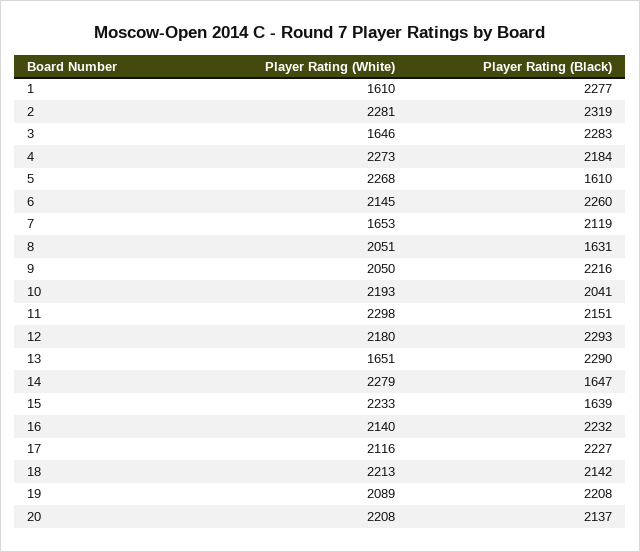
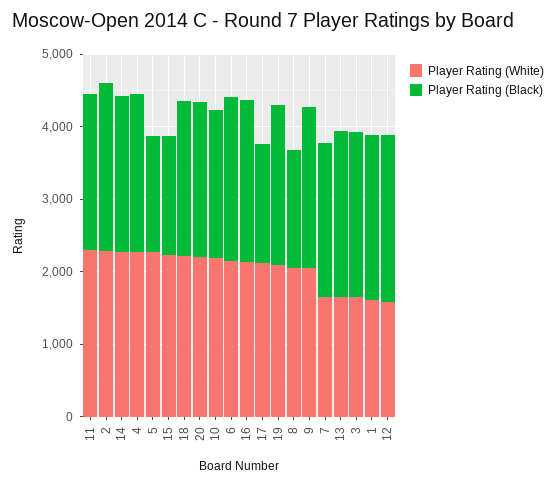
  {
    "Player Rating (White)": {
      "1": 1610,
      "2": 2281,
      "3": 1646,
      "4": 2273,
      "5": 2268,
      "6": 2145,
      "7": 1653,
      "8": 2051,
      "9": 2050,
      "10": 2193,
      "11": 2298,
-     "12": 2180,
+     "12": 1600,
      "13": 1651,
      "14": 2279,
      "15": 2233,
      "16": 2140,
      "17": 2116,
      "18": 2213,
      "19": 2089,
      "20": 2208
    },
    "Player Rating (Black)": {
      "1": 2277,
      "2": 2319,
      "3": 2283,
      "4": 2184,
      "5": 1610,
      "6": 2260,
      "7": 2119,
      "8": 1631,
      "9": 2216,
      "10": 2041,
      "11": 2151,
      "12": 2293,
      "13": 2290,
-     "14": 1647,
+     "14": 2200,
      "15": 1639,
      "16": 2232,
-     "17": 2227,
+     "17": 1600,
      "18": 2142,
      "19": 2208,
      "20": 2137
    }
  }

